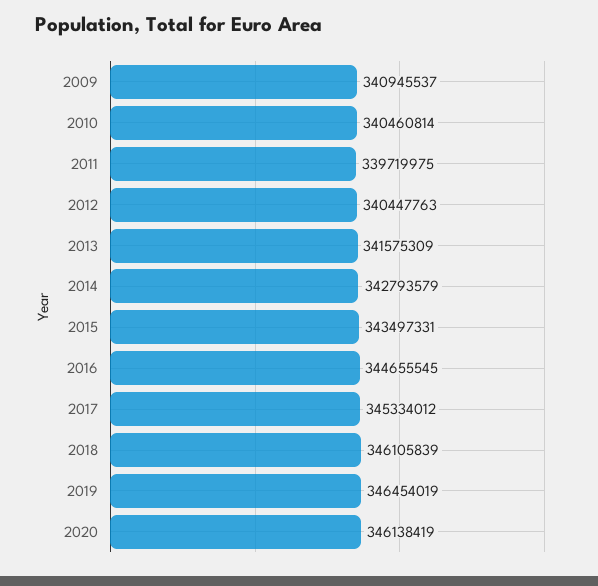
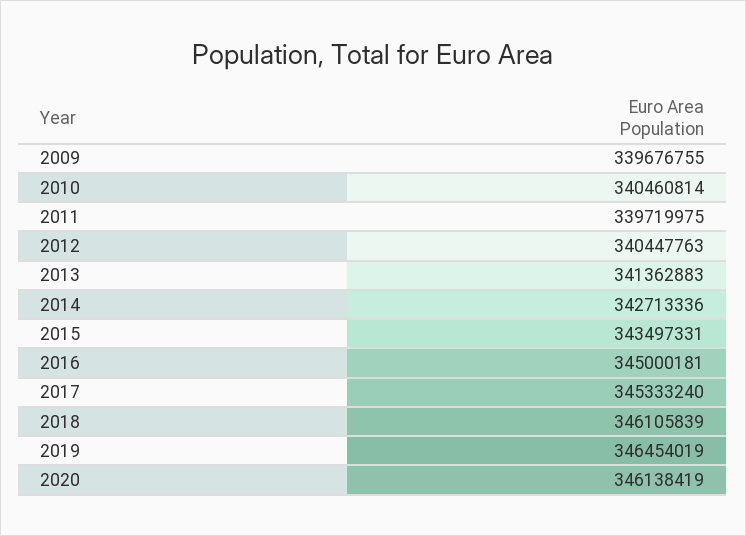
  {
-   "2009": 340945537,
+   "2009": 339676755,
    "2010": 340460814,
    "2011": 339719975,
    "2012": 340447763,
-   "2013": 341575309,
+   "2013": 341362883,
-   "2014": 342793579,
+   "2014": 342713336,
    "2015": 343497331,
-   "2016": 344655545,
+   "2016": 345000181,
-   "2017": 345334012,
+   "2017": 345333240,
    "2018": 346105839,
    "2019": 346454019,
    "2020": 346138419
  }

